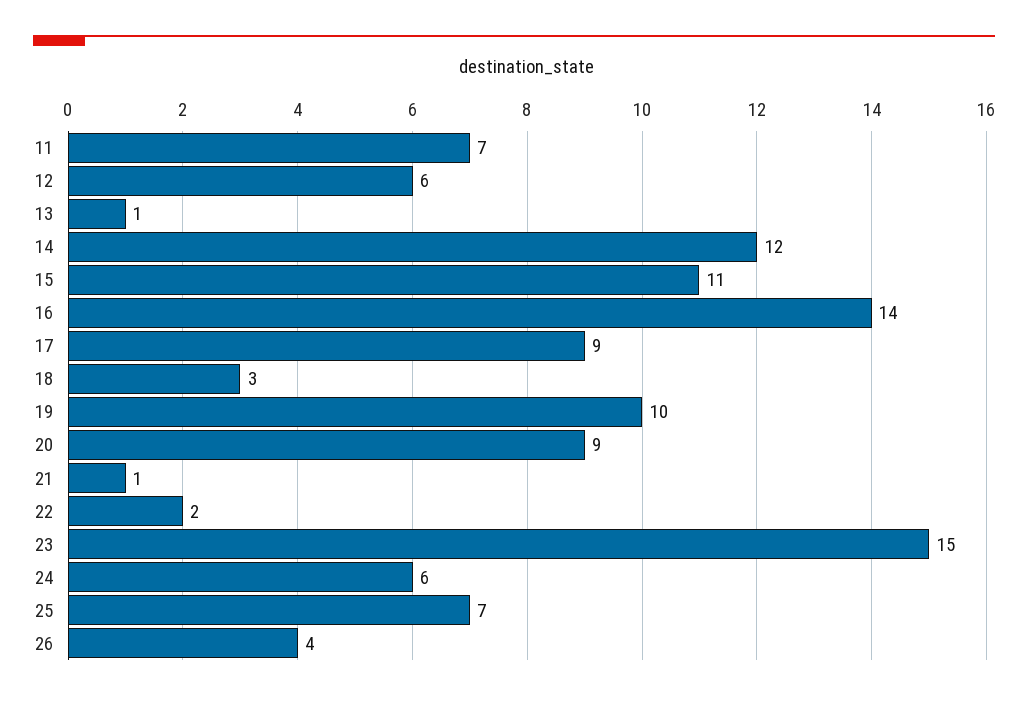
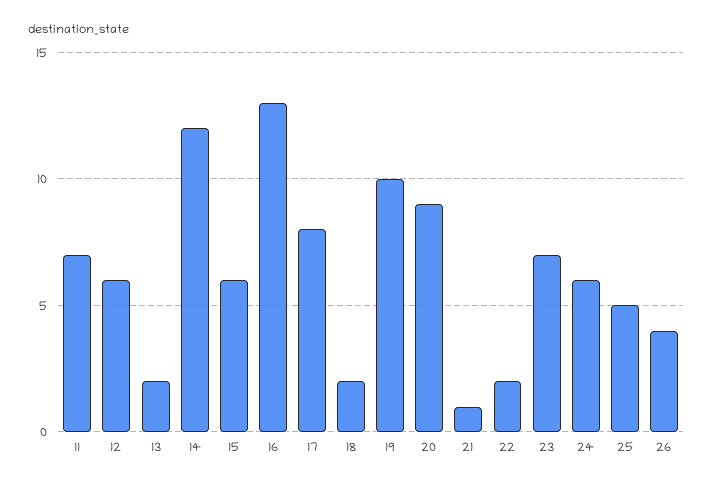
  {
    "11": 7,
    "12": 6,
-   "13": 1,
+   "13": 2,
    "14": 12,
-   "15": 11,
+   "15": 6,
-   "16": 14,
+   "16": 13,
-   "17": 9,
+   "17": 8,
-   "18": 3,
+   "18": 2,
    "19": 10,
    "20": 9,
    "21": 1,
    "22": 2,
-   "23": 15,
+   "23": 7,
    "24": 6,
-   "25": 7,
+   "25": 5,
    "26": 4
  }

